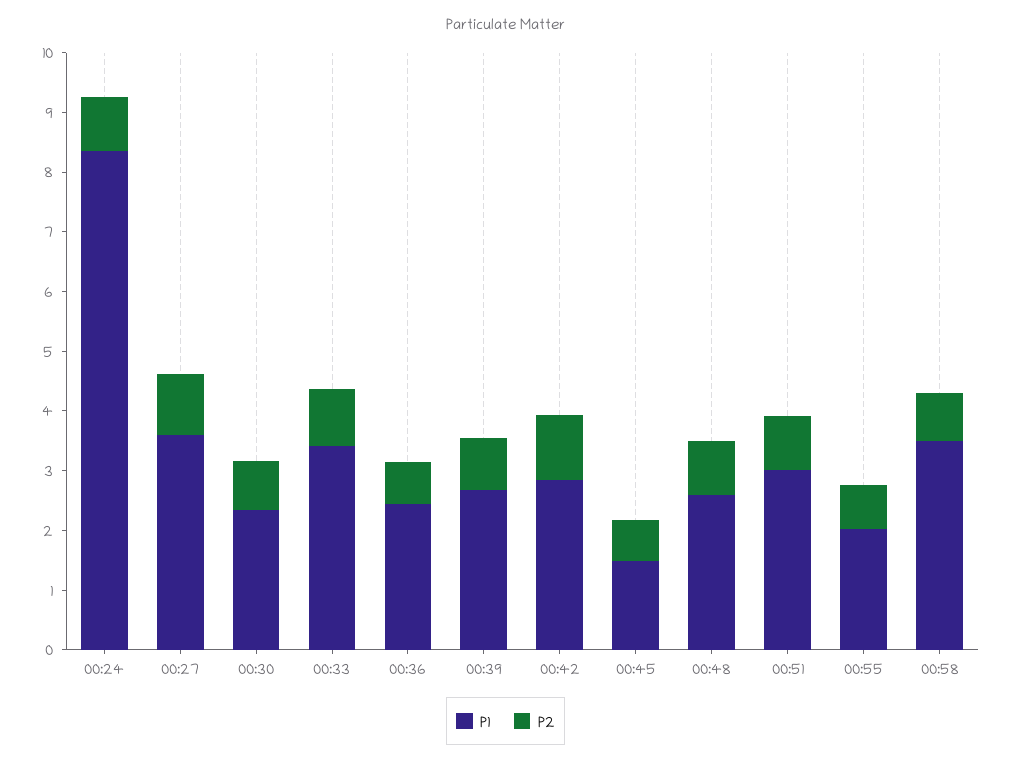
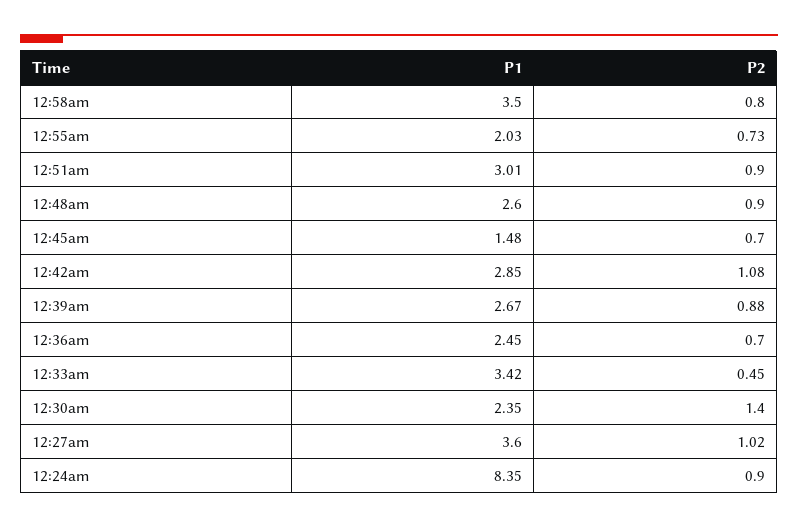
  {
    "P1": {
      "00:24": 8.35,
      "00:27": 3.6,
      "00:30": 2.35,
      "00:33": 3.42,
      "00:36": 2.45,
      "00:39": 2.67,
      "00:42": 2.85,
      "00:45": 1.48,
      "00:48": 2.6,
      "00:51": 3.01,
      "00:55": 2.03,
      "00:58": 3.5
    },
    "P2": {
      "00:24": 0.9,
      "00:27": 1.02,
-     "00:30": 0.8,
+     "00:30": 1.4,
-     "00:33": 1,
+     "00:33": 0.45,
      "00:36": 0.7,
      "00:39": 0.88,
      "00:42": 1.08,
      "00:45": 0.7,
      "00:48": 0.9,
      "00:51": 0.9,
      "00:55": 0.73,
      "00:58": 0.8
    }
  }

